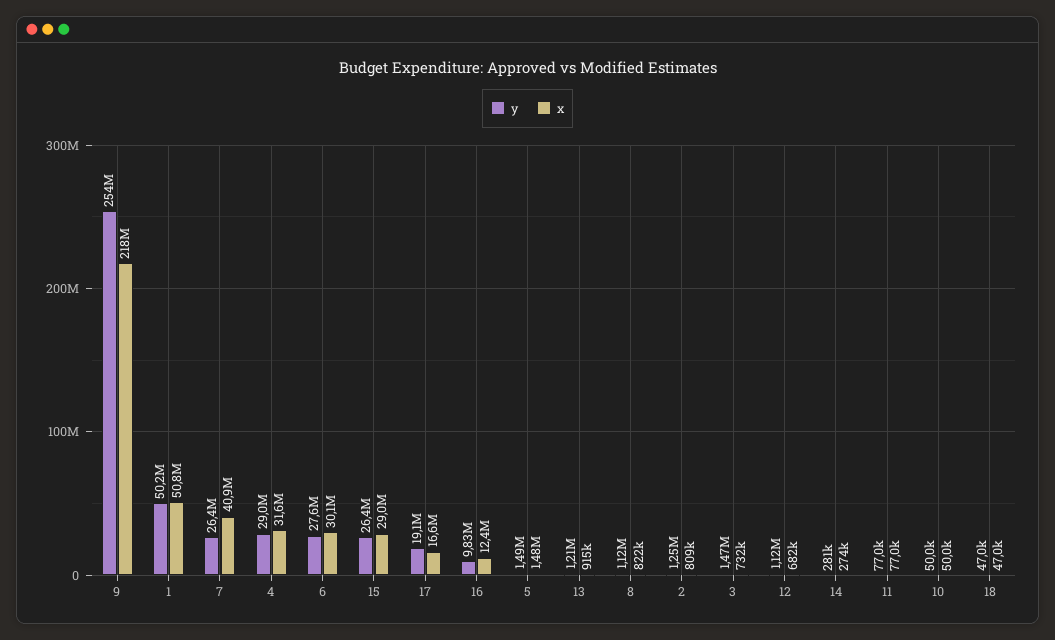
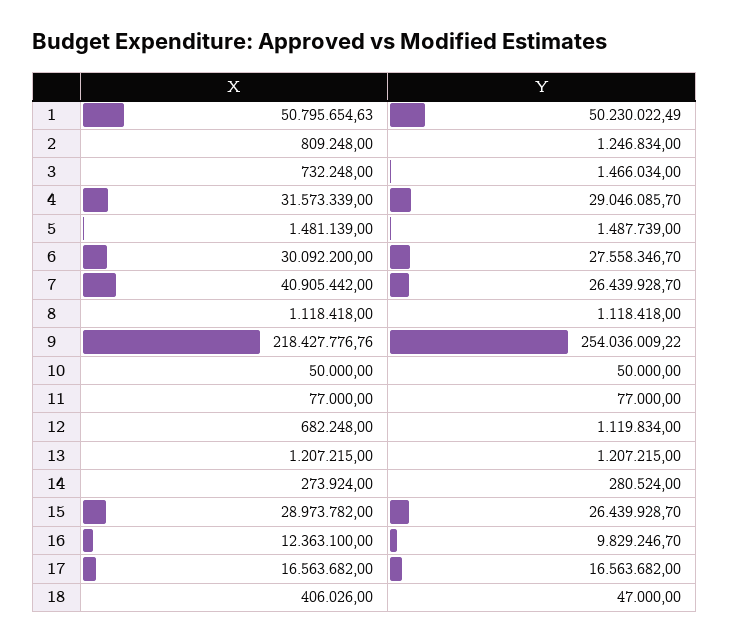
  {
    "y": {
      "9": 254036009.22,
      "1": 50230022.49,
      "7": 26439928.7,
      "4": 29046085.7,
      "6": 27558346.7,
      "15": 26439928.7,
-     "17": 19100000,
+     "17": 16563682,
      "16": 9829246.7,
      "5": 1487739,
      "13": 1207215,
      "8": 1118418,
      "2": 1246834,
      "3": 1466034,
      "12": 1119834,
      "14": 280524,
      "11": 77000,
      "10": 50000,
      "18": 47000
    },
    "x": {
      "9": 218427776.76,
      "1": 50795654.63,
      "7": 40905442,
      "4": 31573339,
      "6": 30092200,
      "15": 28973782,
      "17": 16563682,
      "16": 12363100,
      "5": 1481139,
-     "13": 915000,
+     "13": 1207215,
-     "8": 822000,
+     "8": 1118418,
      "2": 809248,
      "3": 732248,
      "12": 682248,
      "14": 273924,
      "11": 77000,
      "10": 50000,
-     "18": 47000
+     "18": 406026
    }
  }

